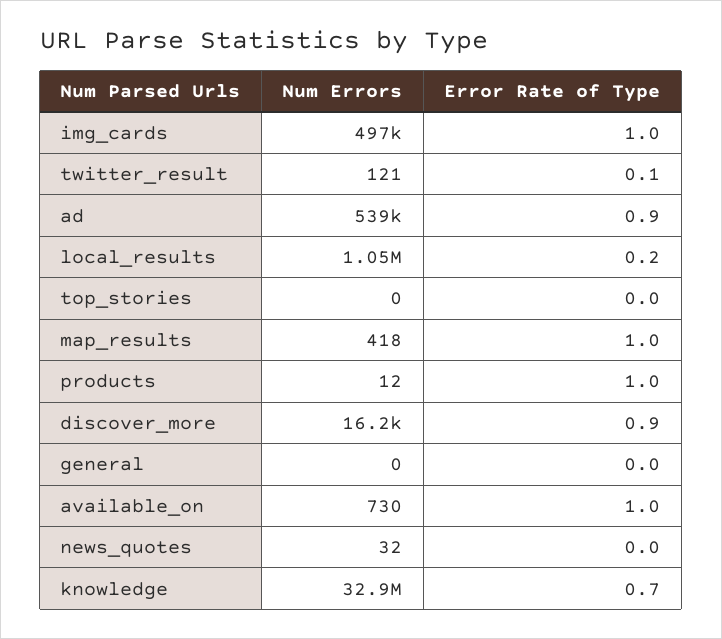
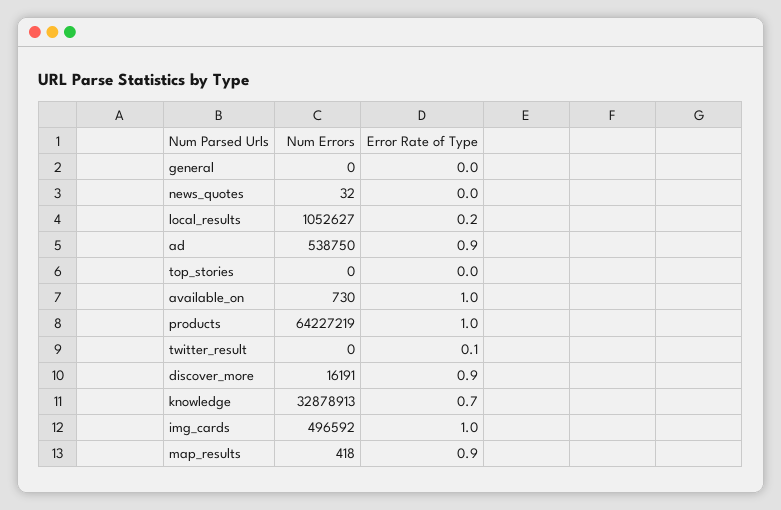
  {
    "Num Errors": {
      "img_cards": 496592,
-     "twitter_result": 121,
+     "twitter_result": 0,
      "ad": 538750,
      "local_results": 1052627,
      "top_stories": 0,
      "map_results": 418,
-     "products": 12,
+     "products": 64227219,
      "discover_more": 16191,
      "general": 0,
      "available_on": 730,
      "news_quotes": 32,
      "knowledge": 32878913
    },
    "Error Rate of Type": {
      "img_cards": 1,
      "twitter_result": 0.1,
      "ad": 0.9,
      "local_results": 0.2,
      "top_stories": 0,
-     "map_results": 1,
+     "map_results": 0.9,
      "products": 1,
      "discover_more": 0.9,
      "general": 0,
      "available_on": 1,
      "news_quotes": 0,
      "knowledge": 0.7
    }
  }

